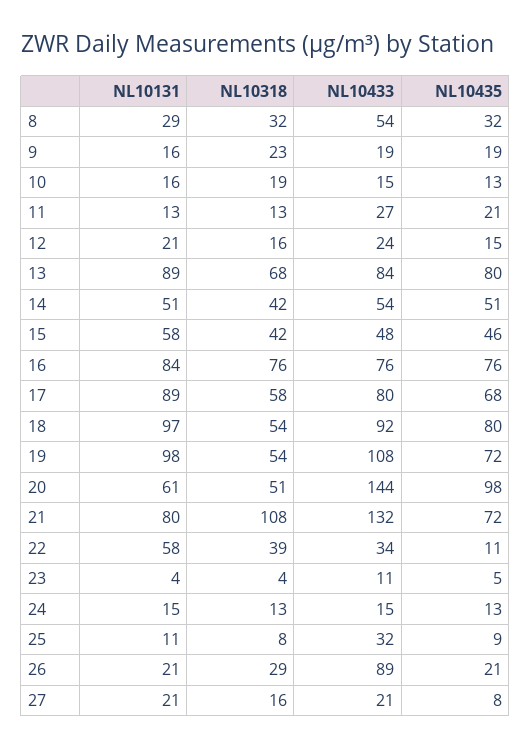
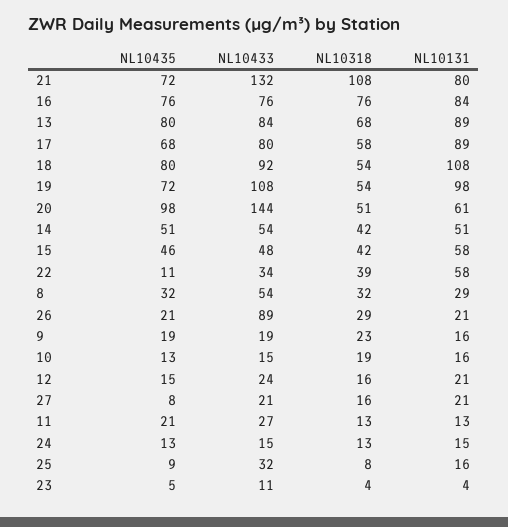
  {
    "NL10131": {
      "8": 29,
      "9": 16,
      "10": 16,
      "11": 13,
      "12": 21,
      "13": 89,
      "14": 51,
      "15": 58,
      "16": 84,
      "17": 89,
-     "18": 97,
+     "18": 108,
      "19": 98,
      "20": 61,
      "21": 80,
      "22": 58,
      "23": 4,
      "24": 15,
-     "25": 11,
+     "25": 16,
      "26": 21,
      "27": 21
    },
    "NL10318": {
      "8": 32,
      "9": 23,
      "10": 19,
      "11": 13,
      "12": 16,
      "13": 68,
      "14": 42,
      "15": 42,
      "16": 76,
      "17": 58,
      "18": 54,
      "19": 54,
      "20": 51,
      "21": 108,
      "22": 39,
      "23": 4,
      "24": 13,
      "25": 8,
      "26": 29,
      "27": 16
    },
    "NL10433": {
      "8": 54,
      "9": 19,
      "10": 15,
      "11": 27,
      "12": 24,
      "13": 84,
      "14": 54,
      "15": 48,
      "16": 76,
      "17": 80,
      "18": 92,
      "19": 108,
      "20": 144,
      "21": 132,
      "22": 34,
      "23": 11,
      "24": 15,
      "25": 32,
      "26": 89,
      "27": 21
    },
    "NL10435": {
      "8": 32,
      "9": 19,
      "10": 13,
      "11": 21,
      "12": 15,
      "13": 80,
      "14": 51,
      "15": 46,
      "16": 76,
      "17": 68,
      "18": 80,
      "19": 72,
      "20": 98,
      "21": 72,
      "22": 11,
      "23": 5,
      "24": 13,
      "25": 9,
      "26": 21,
      "27": 8
    }
  }

